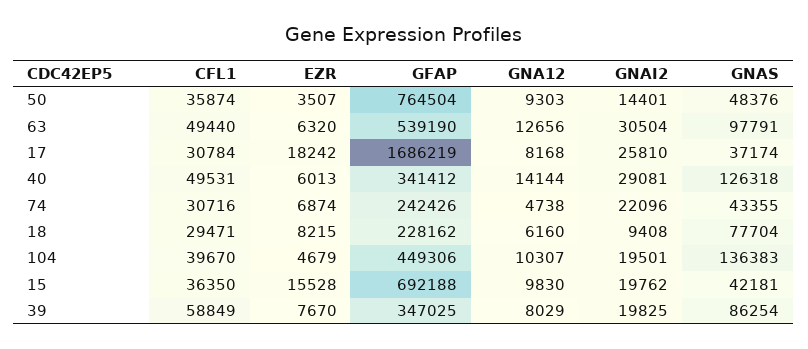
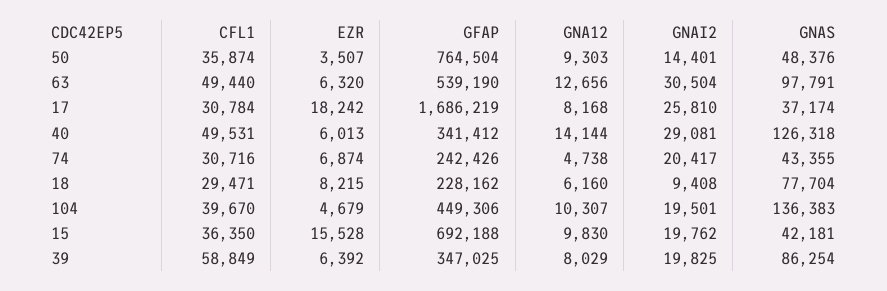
  {
    "CFL1": {
      "50": 35874,
      "63": 49440,
      "17": 30784,
      "40": 49531,
      "74": 30716,
      "18": 29471,
      "104": 39670,
      "15": 36350,
      "39": 58849
    },
    "EZR": {
      "50": 3507,
      "63": 6320,
      "17": 18242,
      "40": 6013,
      "74": 6874,
      "18": 8215,
      "104": 4679,
      "15": 15528,
-     "39": 7670
+     "39": 6392
    },
    "GFAP": {
      "50": 764504,
      "63": 539190,
      "17": 1686219,
      "40": 341412,
      "74": 242426,
      "18": 228162,
      "104": 449306,
      "15": 692188,
      "39": 347025
    },
    "GNA12": {
      "50": 9303,
      "63": 12656,
      "17": 8168,
      "40": 14144,
      "74": 4738,
      "18": 6160,
      "104": 10307,
      "15": 9830,
      "39": 8029
    },
    "GNAI2": {
      "50": 14401,
      "63": 30504,
      "17": 25810,
      "40": 29081,
-     "74": 22096,
+     "74": 20417,
      "18": 9408,
      "104": 19501,
      "15": 19762,
      "39": 19825
    },
    "GNAS": {
      "50": 48376,
      "63": 97791,
      "17": 37174,
      "40": 126318,
      "74": 43355,
      "18": 77704,
      "104": 136383,
      "15": 42181,
      "39": 86254
    }
  }

